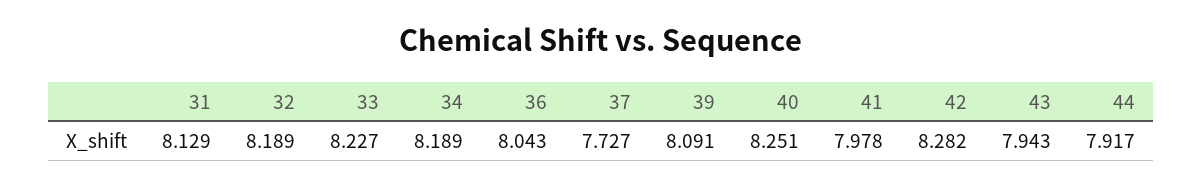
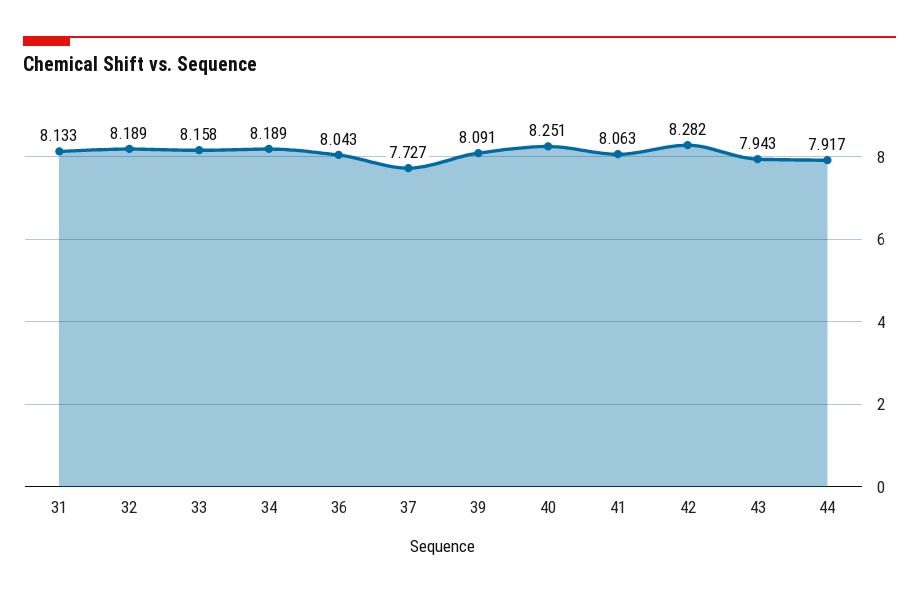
  {
-   "31": 8.129,
+   "31": 8.133,
    "32": 8.189,
-   "33": 8.227,
+   "33": 8.158,
    "34": 8.189,
    "36": 8.043,
    "37": 7.727,
    "39": 8.091,
    "40": 8.251,
-   "41": 7.978,
+   "41": 8.063,
    "42": 8.282,
    "43": 7.943,
    "44": 7.917
  }

